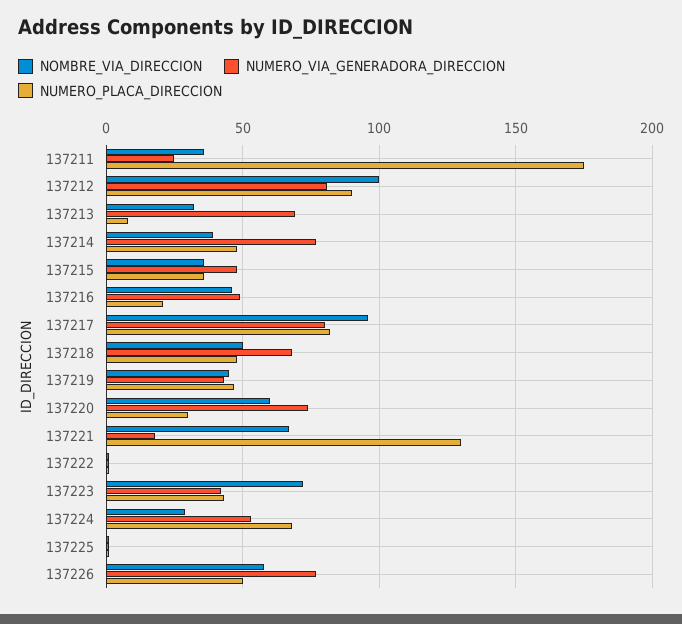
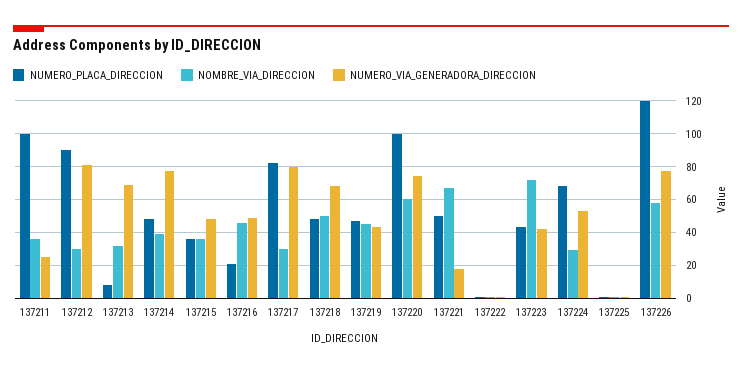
  {
    "NOMBRE_VIA_DIRECCION": {
      "137211": 35,
-     "137212": 100,
+     "137212": 30,
      "137213": 30,
      "137214": 40,
      "137215": 35,
      "137216": 45,
-     "137217": 95,
+     "137217": 30,
      "137218": 50,
      "137219": 45,
      "137220": 60,
      "137221": 65,
      "137222": 0,
      "137223": 70,
      "137224": 30,
      "137225": 0,
      "137226": 60
    },
    "NUMERO_VIA_GENERADORA_DIRECCION": {
      "137211": 25,
      "137212": 80,
      "137213": 70,
      "137214": 75,
      "137215": 50,
      "137216": 50,
      "137217": 80,
      "137218": 70,
      "137219": 45,
      "137220": 75,
      "137221": 20,
      "137222": 0,
      "137223": 40,
      "137224": 55,
      "137225": 0,
      "137226": 75
    },
    "NUMERO_PLACA_DIRECCION": {
-     "137211": 175,
+     "137211": 100,
      "137212": 90,
      "137213": 10,
      "137214": 50,
      "137215": 35,
      "137216": 20,
      "137217": 80,
      "137218": 50,
      "137219": 45,
-     "137220": 30,
+     "137220": 100,
-     "137221": 130,
+     "137221": 50,
      "137222": 0,
      "137223": 45,
      "137224": 70,
      "137225": 0,
-     "137226": 50
+     "137226": 120
    }
  }

